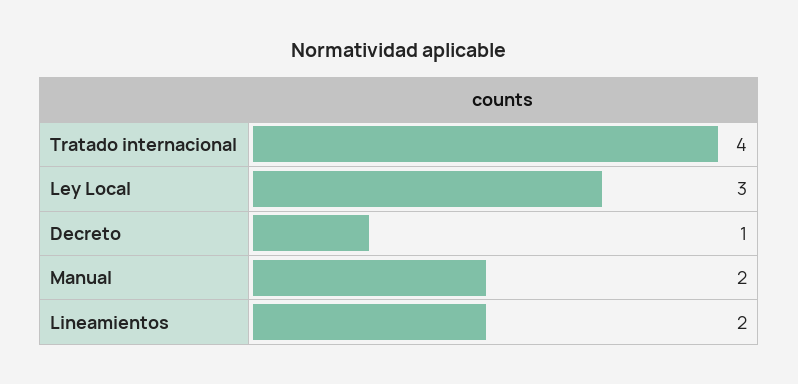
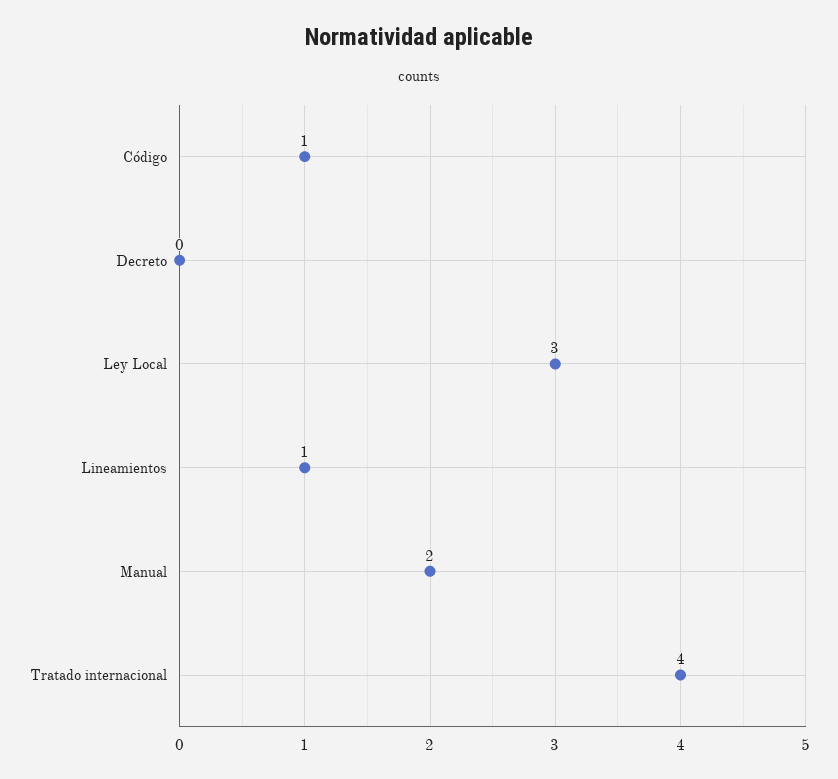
  {
    "Tratado internacional": 4,
    "Ley Local": 3,
-   "Decreto": 1,
+   "Decreto": 0,
    "Manual": 2,
-   "Lineamientos": 2
+   "Lineamientos": 1,
+   "Código": 1
  }

